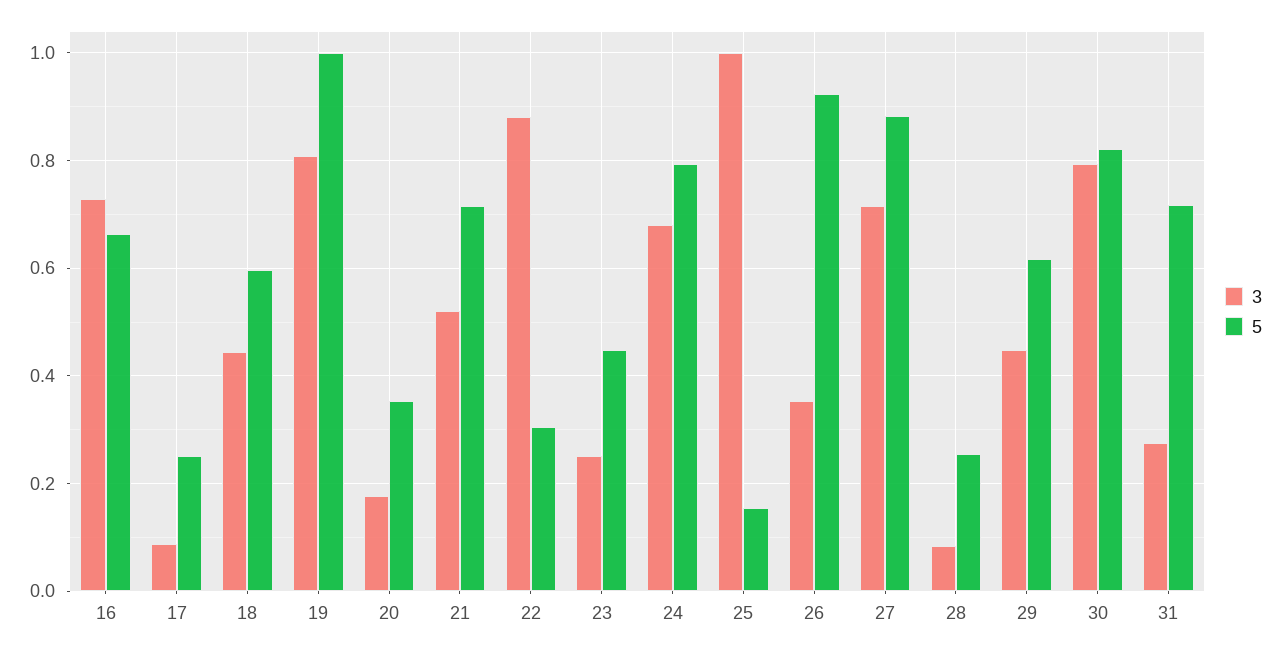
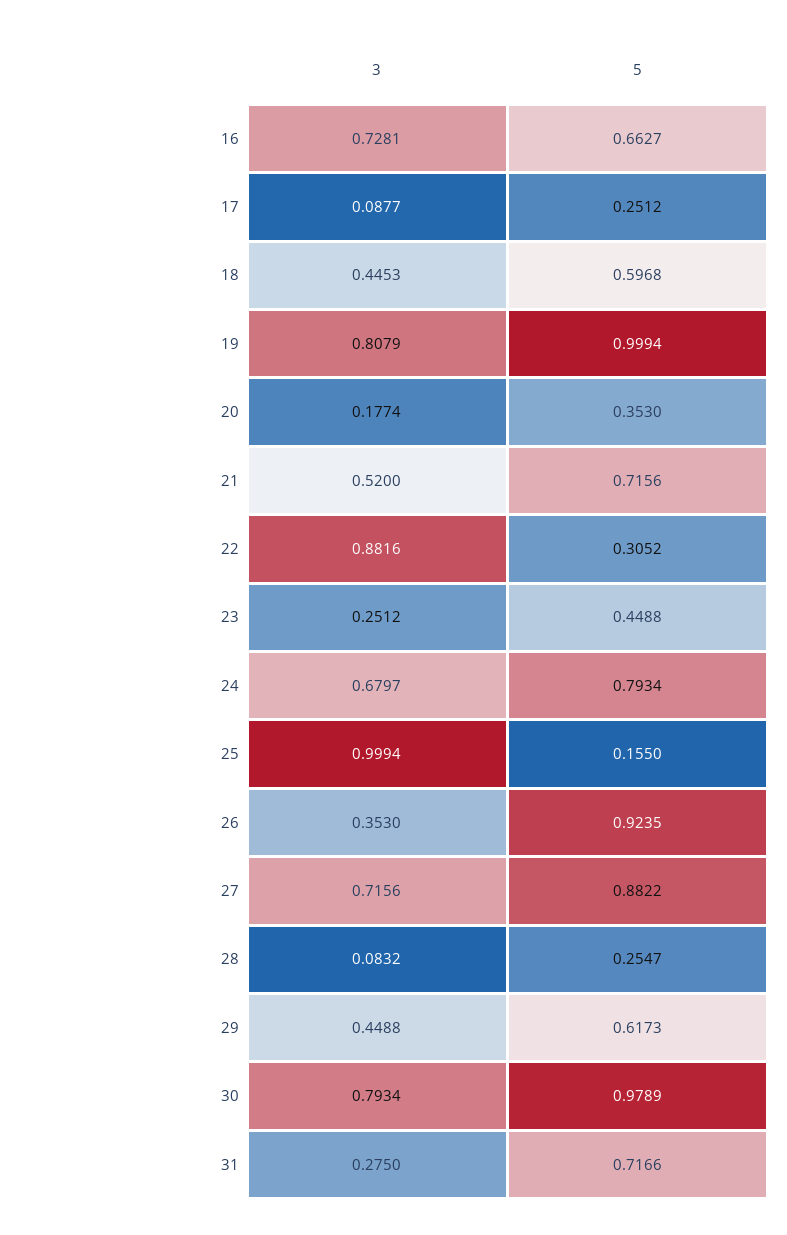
  {
    "3": {
      "16": 0.7281,
      "17": 0.0877,
      "18": 0.4453,
      "19": 0.8079,
      "20": 0.1774,
      "21": 0.52,
      "22": 0.8816,
      "23": 0.2512,
      "24": 0.6797,
      "25": 0.9994,
      "26": 0.353,
      "27": 0.7156,
      "28": 0.0832,
      "29": 0.4488,
      "30": 0.7934,
      "31": 0.275
    },
    "5": {
      "16": 0.6627,
      "17": 0.2512,
      "18": 0.5968,
      "19": 0.9994,
      "20": 0.353,
      "21": 0.7156,
      "22": 0.3052,
      "23": 0.4488,
      "24": 0.7934,
      "25": 0.155,
      "26": 0.9235,
      "27": 0.8822,
      "28": 0.2547,
      "29": 0.6173,
-     "30": 0.82,
+     "30": 0.9789,
      "31": 0.7166
    }
  }

